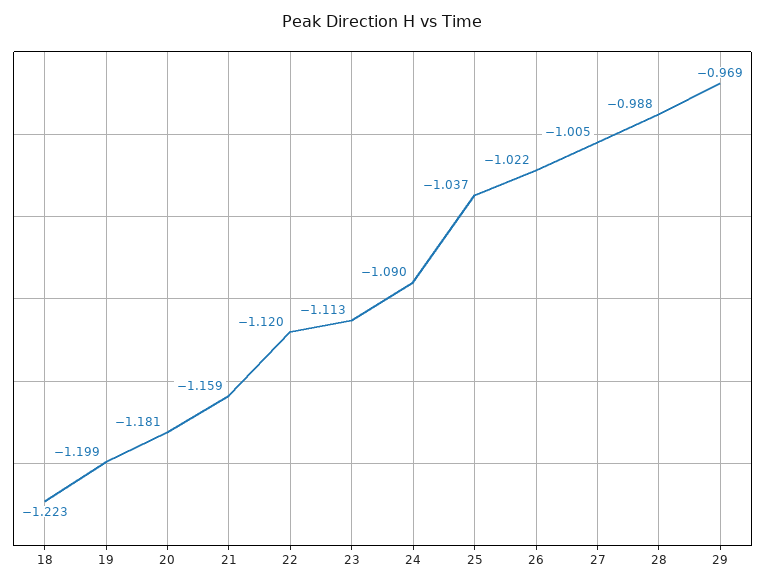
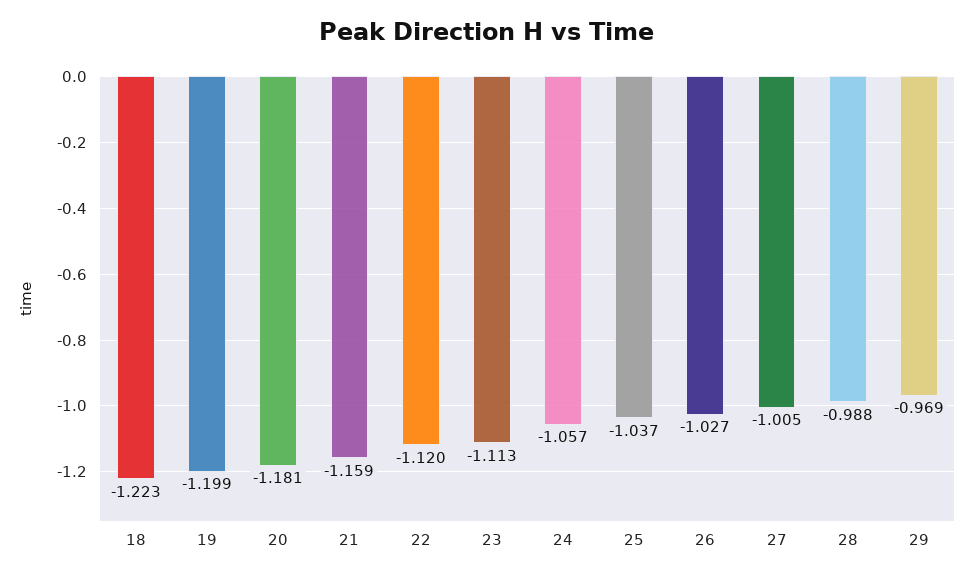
  {
    "18": -1.223,
    "19": -1.199,
    "20": -1.181,
    "21": -1.159,
    "22": -1.12,
    "23": -1.113,
-   "24": -1.09,
+   "24": -1.057,
    "25": -1.037,
-   "26": -1.022,
+   "26": -1.027,
    "27": -1.005,
    "28": -0.988,
    "29": -0.969
  }

